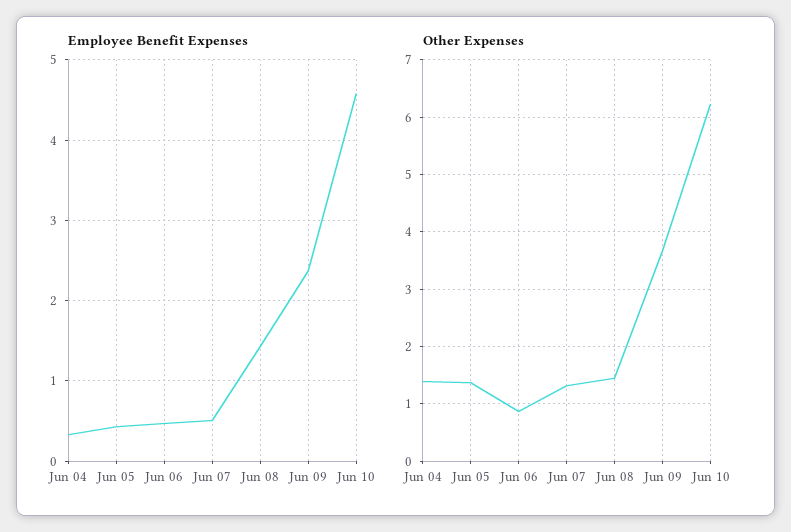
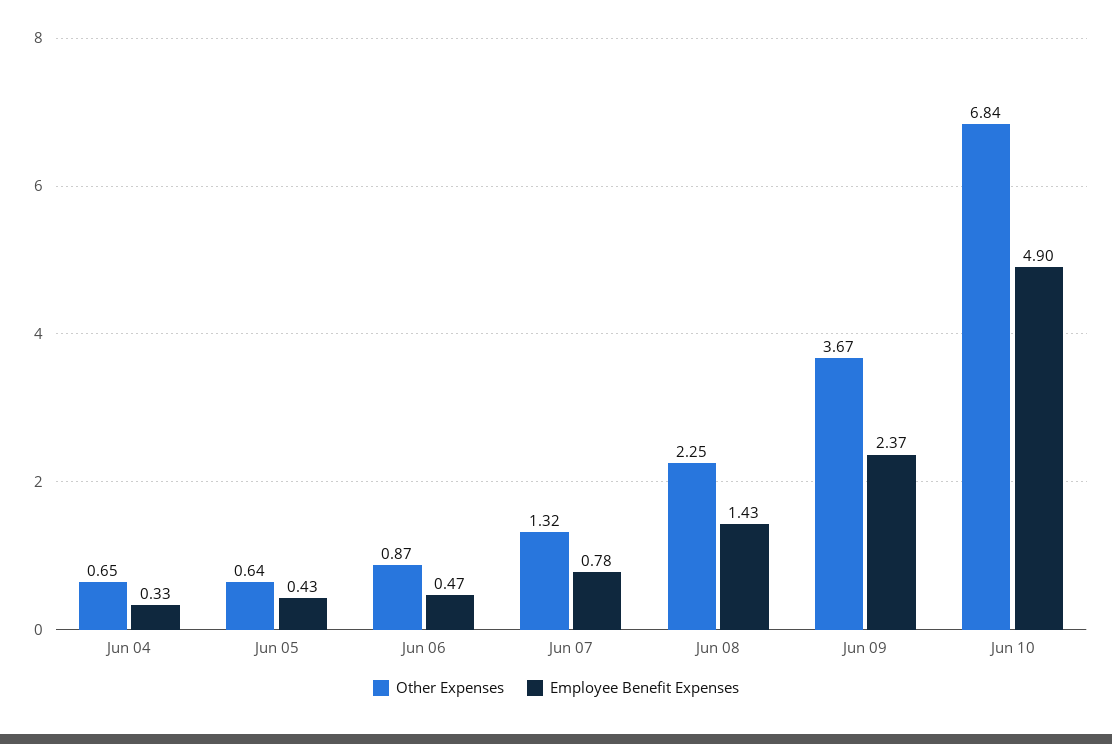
  {
    "Employee Benefit Expenses": {
      "Jun 04": 0.33,
      "Jun 05": 0.43,
      "Jun 06": 0.47,
-     "Jun 07": 0.5,
+     "Jun 07": 0.78,
      "Jun 08": 1.43,
      "Jun 09": 2.37,
-     "Jun 10": 4.6
+     "Jun 10": 4.9
    },
    "Other Expenses": {
-     "Jun 04": 1.4,
+     "Jun 04": 0.65,
-     "Jun 05": 1.4,
+     "Jun 05": 0.64,
      "Jun 06": 0.87,
      "Jun 07": 1.32,
-     "Jun 08": 1.4,
+     "Jun 08": 2.25,
      "Jun 09": 3.67,
-     "Jun 10": 6.2
+     "Jun 10": 6.84
    }
  }

